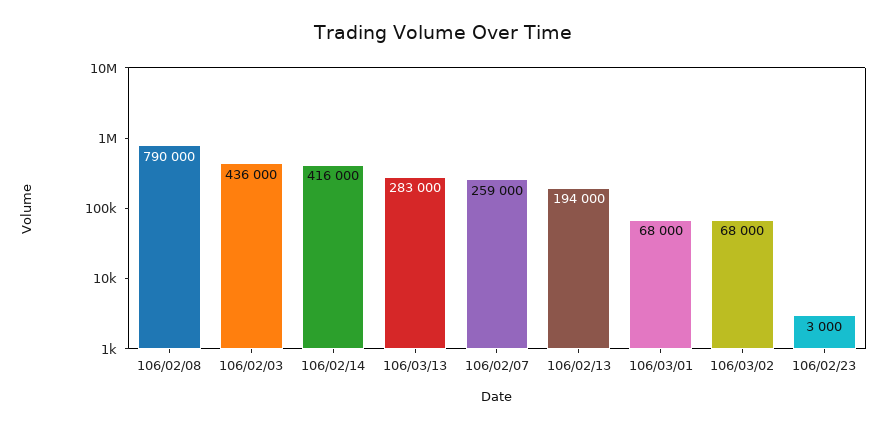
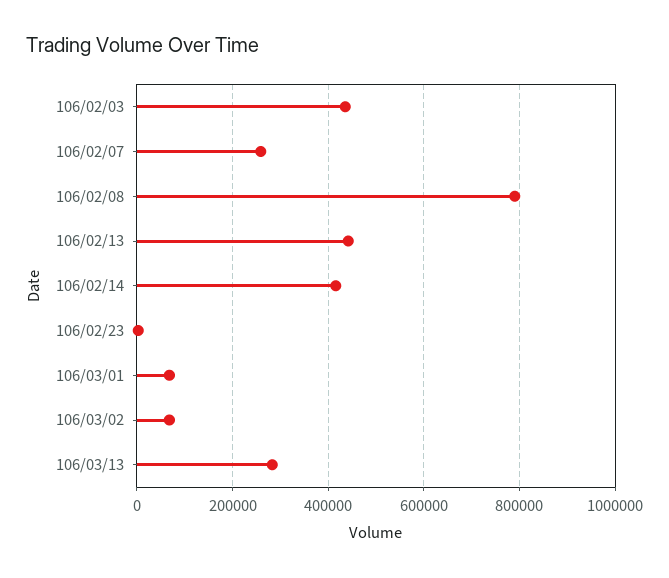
  {
    "106/02/08": 790000,
    "106/02/03": 436000,
    "106/02/14": 416000,
    "106/03/13": 283000,
    "106/02/07": 259000,
-   "106/02/13": 194000,
+   "106/02/13": 440000,
    "106/03/01": 68000,
    "106/03/02": 68000,
    "106/02/23": 3000
  }

